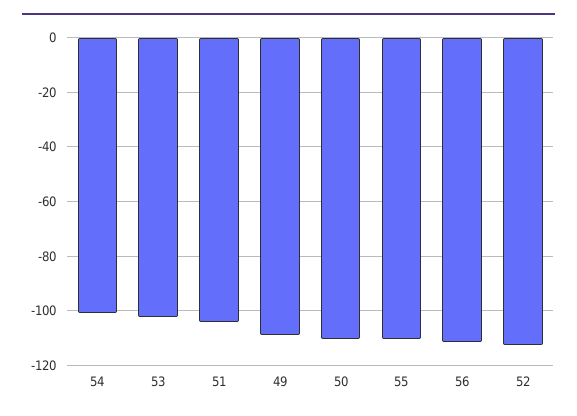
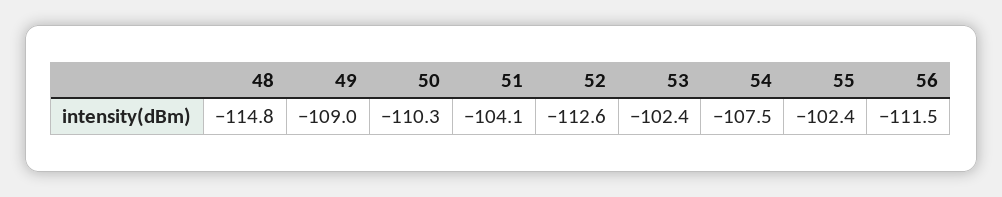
  {
-   "54": -100,
+   "54": -107.5,
    "53": -102.4,
    "51": -104.1,
    "49": -109,
    "50": -110.3,
-   "55": -110,
+   "55": -102.4,
    "56": -111.5,
-   "52": -112.6
+   "52": -112.6,
+   "48": -114.8
  }

